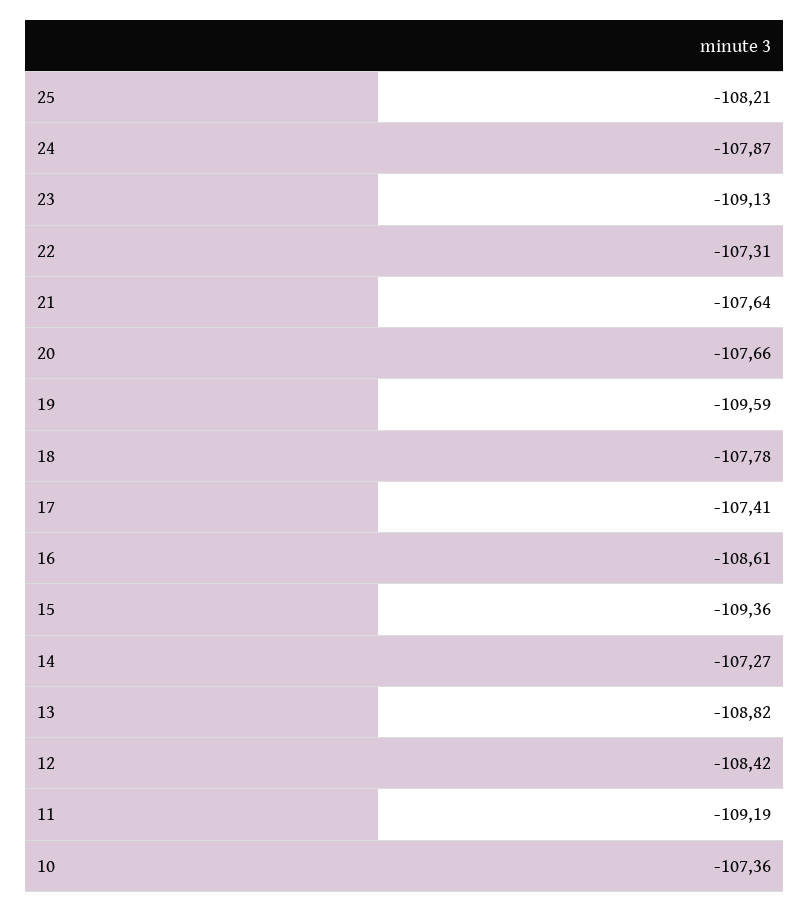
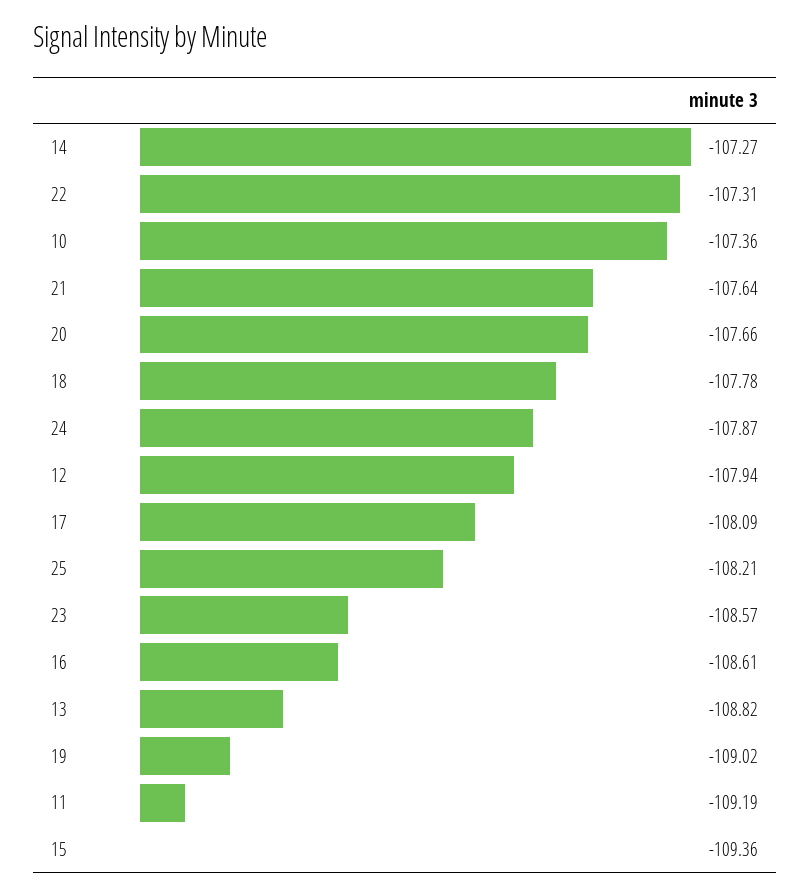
  {
    "25": -108.21,
    "24": -107.87,
-   "23": -109.13,
+   "23": -108.57,
    "22": -107.31,
    "21": -107.64,
    "20": -107.66,
-   "19": -109.59,
+   "19": -109.02,
    "18": -107.78,
-   "17": -107.41,
+   "17": -108.09,
    "16": -108.61,
    "15": -109.36,
    "14": -107.27,
    "13": -108.82,
-   "12": -108.42,
+   "12": -107.94,
    "11": -109.19,
    "10": -107.36
  }

